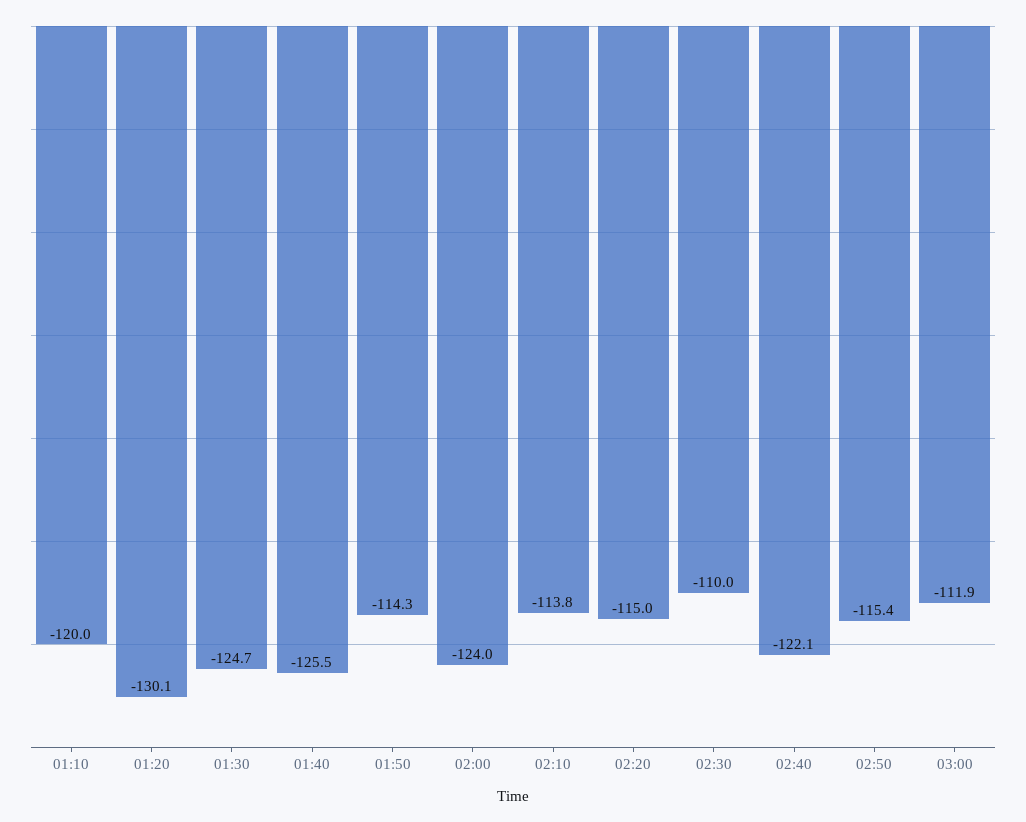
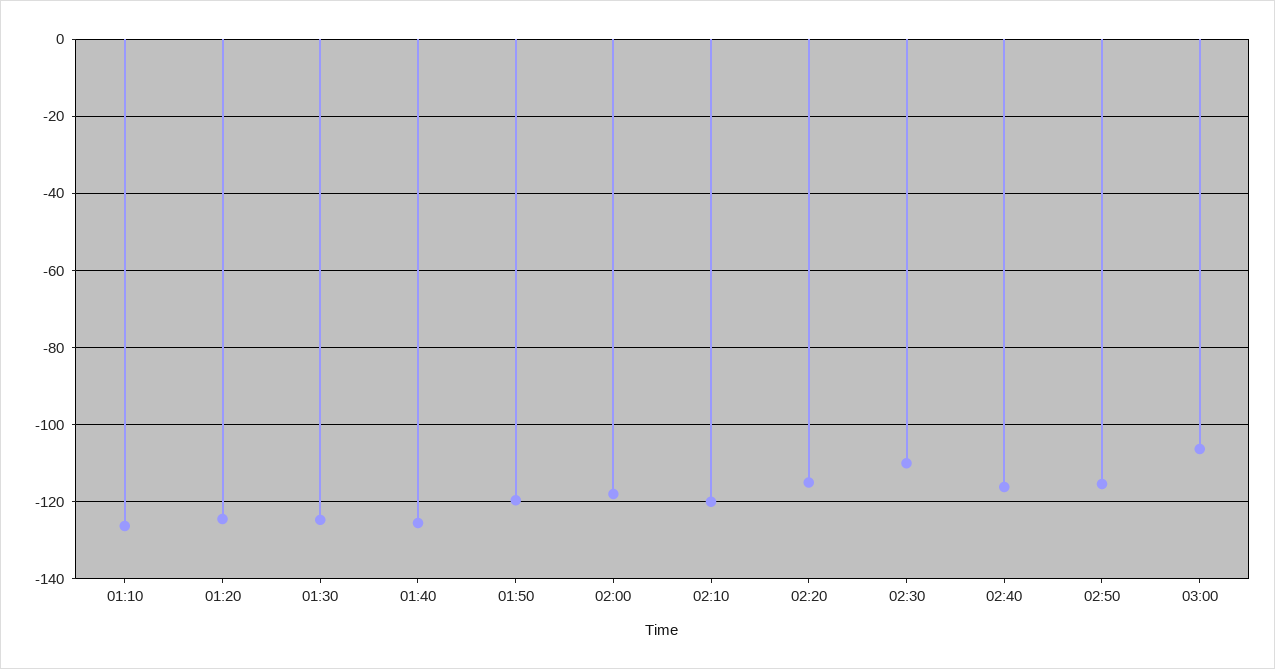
  {
-   "01:10": -120,
+   "01:10": -126,
-   "01:20": -130.1,
+   "01:20": -124,
    "01:30": -124.7,
    "01:40": -125.5,
-   "01:50": -114.3,
+   "01:50": -120,
-   "02:00": -124,
+   "02:00": -118,
-   "02:10": -113.8,
+   "02:10": -120,
    "02:20": -115,
    "02:30": -110,
-   "02:40": -122.1,
+   "02:40": -116,
    "02:50": -115.4,
-   "03:00": -111.9
+   "03:00": -106
  }

